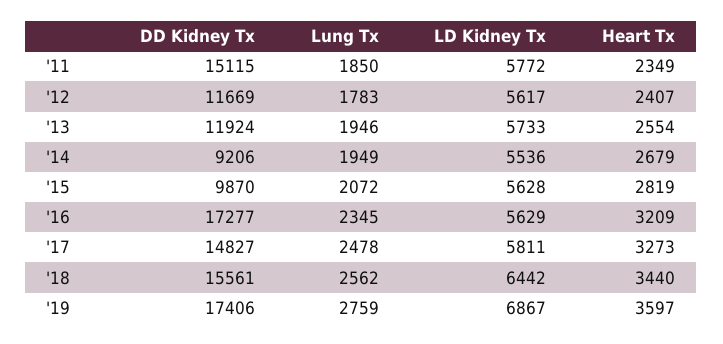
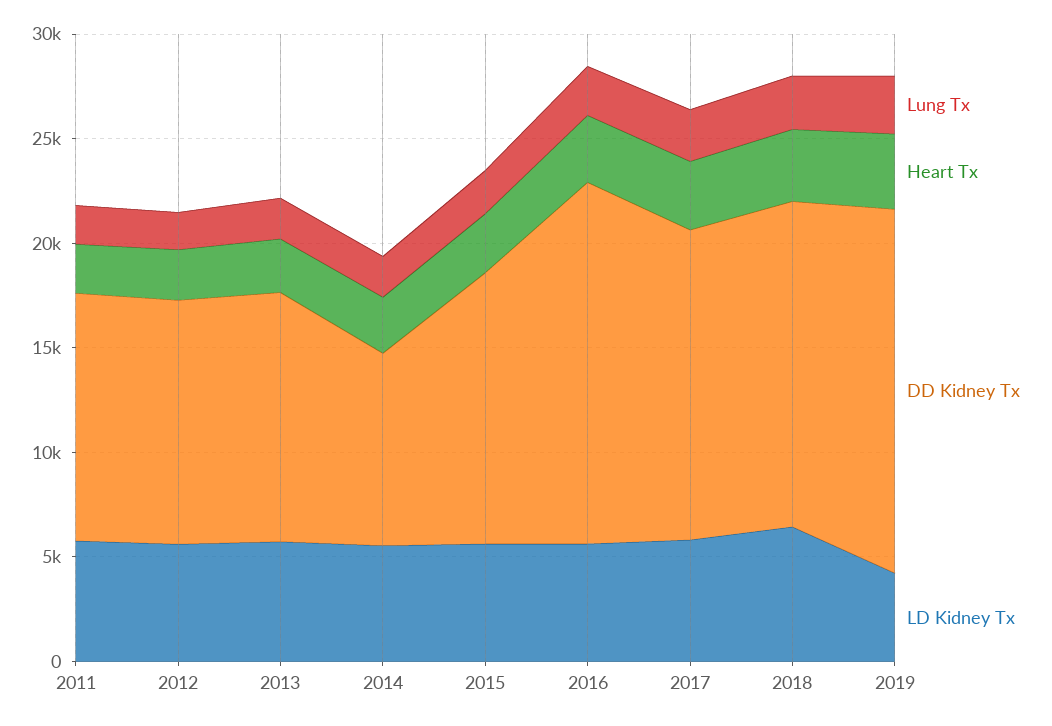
  {
    "DD Kidney Tx": {
-     "'11": 15115,
+     "'11": 12000,
      "'12": 11669,
      "'13": 11924,
      "'14": 9206,
-     "'15": 9870,
+     "'15": 13000,
      "'16": 17277,
      "'17": 14827,
      "'18": 15561,
      "'19": 17406
    },
    "Lung Tx": {
      "'11": 1850,
      "'12": 1783,
      "'13": 1946,
      "'14": 1949,
      "'15": 2072,
      "'16": 2345,
      "'17": 2478,
      "'18": 2562,
      "'19": 2759
    },
    "LD Kidney Tx": {
      "'11": 5772,
      "'12": 5617,
      "'13": 5733,
      "'14": 5536,
      "'15": 5628,
      "'16": 5629,
      "'17": 5811,
      "'18": 6442,
-     "'19": 6867
+     "'19": 4000
    },
    "Heart Tx": {
      "'11": 2349,
      "'12": 2407,
      "'13": 2554,
      "'14": 2679,
      "'15": 2819,
      "'16": 3209,
      "'17": 3273,
      "'18": 3440,
      "'19": 3597
    }
  }

